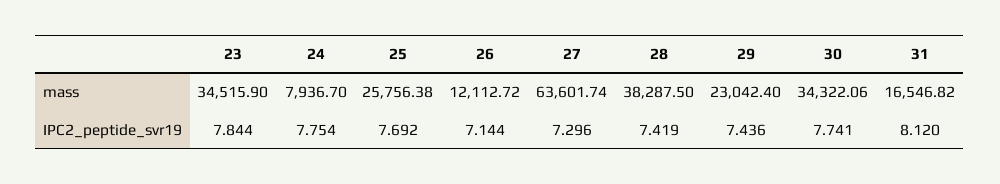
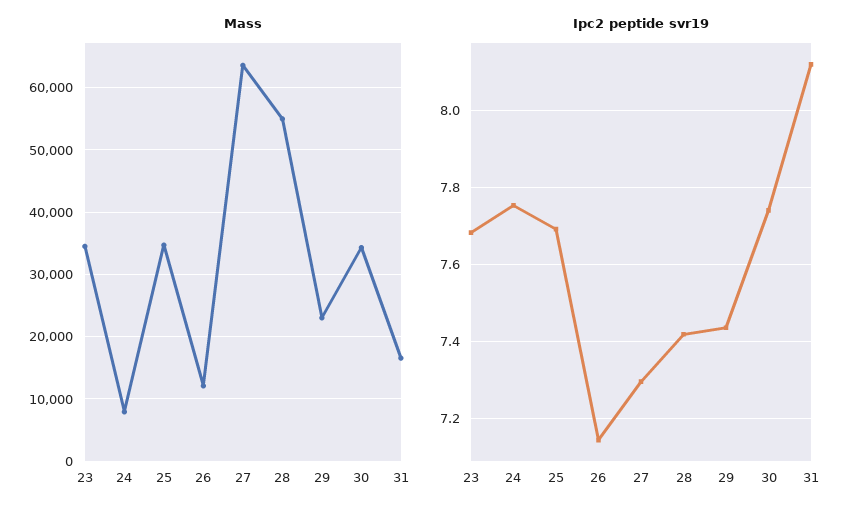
  {
    "mass": {
      "23": 34515.9,
      "24": 7936.7,
-     "25": 25756.38,
+     "25": 35000,
      "26": 12112.72,
      "27": 63601.74,
-     "28": 38287.5,
+     "28": 55000,
      "29": 23042.4,
      "30": 34322.06,
      "31": 16546.82
    },
    "IPC2_peptide_svr19": {
-     "23": 7.844,
+     "23": 7.68,
      "24": 7.754,
      "25": 7.692,
      "26": 7.144,
      "27": 7.296,
      "28": 7.419,
      "29": 7.436,
      "30": 7.741,
      "31": 8.12
    }
  }

